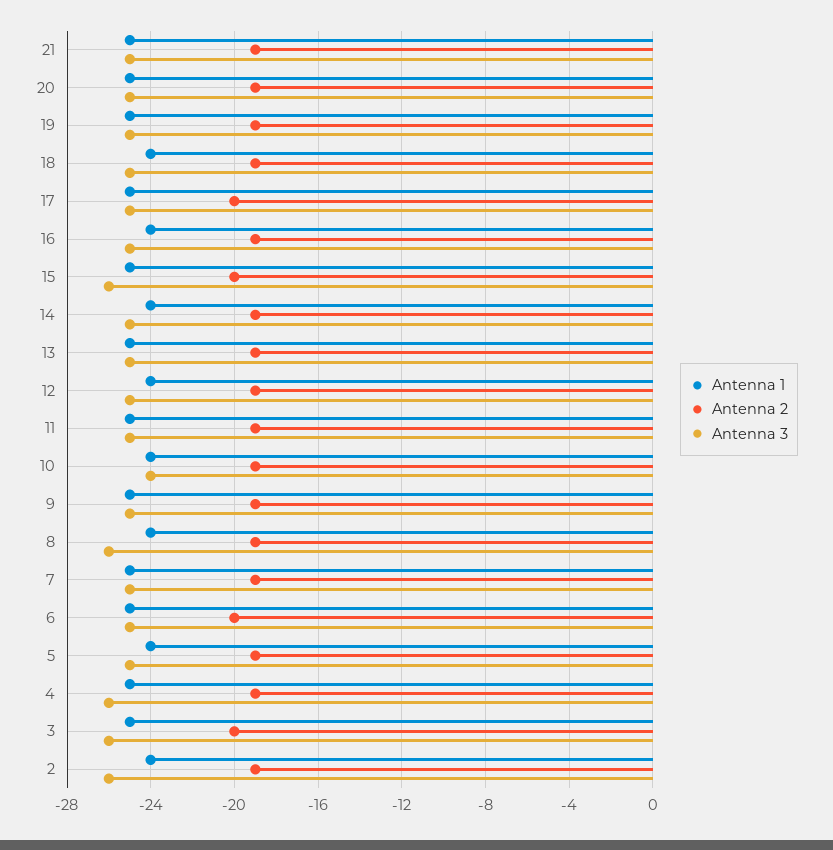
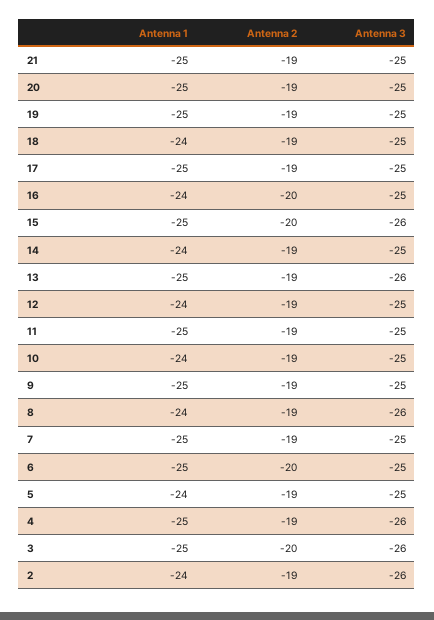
  {
    "Antenna 1": {
      "21": -25,
      "20": -25,
      "19": -25,
      "18": -24,
      "17": -25,
      "16": -24,
      "15": -25,
      "14": -24,
      "13": -25,
      "12": -24,
      "11": -25,
      "10": -24,
      "9": -25,
      "8": -24,
      "7": -25,
      "6": -25,
      "5": -24,
      "4": -25,
      "3": -25,
      "2": -24
    },
    "Antenna 2": {
      "21": -19,
      "20": -19,
      "19": -19,
      "18": -19,
-     "17": -20,
+     "17": -19,
-     "16": -19,
+     "16": -20,
      "15": -20,
      "14": -19,
      "13": -19,
      "12": -19,
      "11": -19,
      "10": -19,
      "9": -19,
      "8": -19,
      "7": -19,
      "6": -20,
      "5": -19,
      "4": -19,
      "3": -20,
      "2": -19
    },
    "Antenna 3": {
      "21": -25,
      "20": -25,
      "19": -25,
      "18": -25,
      "17": -25,
      "16": -25,
      "15": -26,
      "14": -25,
-     "13": -25,
+     "13": -26,
      "12": -25,
      "11": -25,
-     "10": -24,
+     "10": -25,
      "9": -25,
      "8": -26,
      "7": -25,
      "6": -25,
      "5": -25,
      "4": -26,
      "3": -26,
      "2": -26
    }
  }

